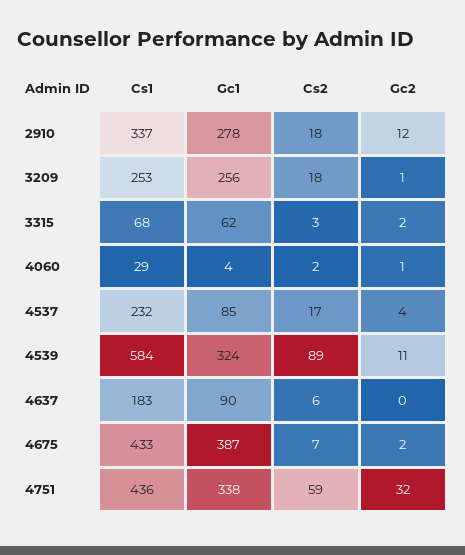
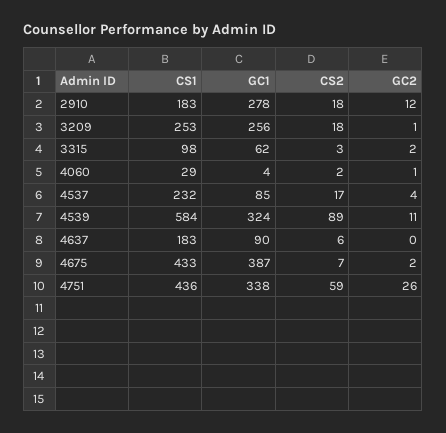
  {
    "Cs1": {
-     "2910": 337,
+     "2910": 183,
      "3209": 253,
-     "3315": 68,
+     "3315": 98,
      "4060": 29,
      "4537": 232,
      "4539": 584,
      "4637": 183,
      "4675": 433,
      "4751": 436
    },
    "Gc1": {
      "2910": 278,
      "3209": 256,
      "3315": 62,
      "4060": 4,
      "4537": 85,
      "4539": 324,
      "4637": 90,
      "4675": 387,
      "4751": 338
    },
    "Cs2": {
      "2910": 18,
      "3209": 18,
      "3315": 3,
      "4060": 2,
      "4537": 17,
      "4539": 89,
      "4637": 6,
      "4675": 7,
      "4751": 59
    },
    "Gc2": {
      "2910": 12,
      "3209": 1,
      "3315": 2,
      "4060": 1,
      "4537": 4,
      "4539": 11,
      "4637": 0,
      "4675": 2,
-     "4751": 32
+     "4751": 26
    }
  }

